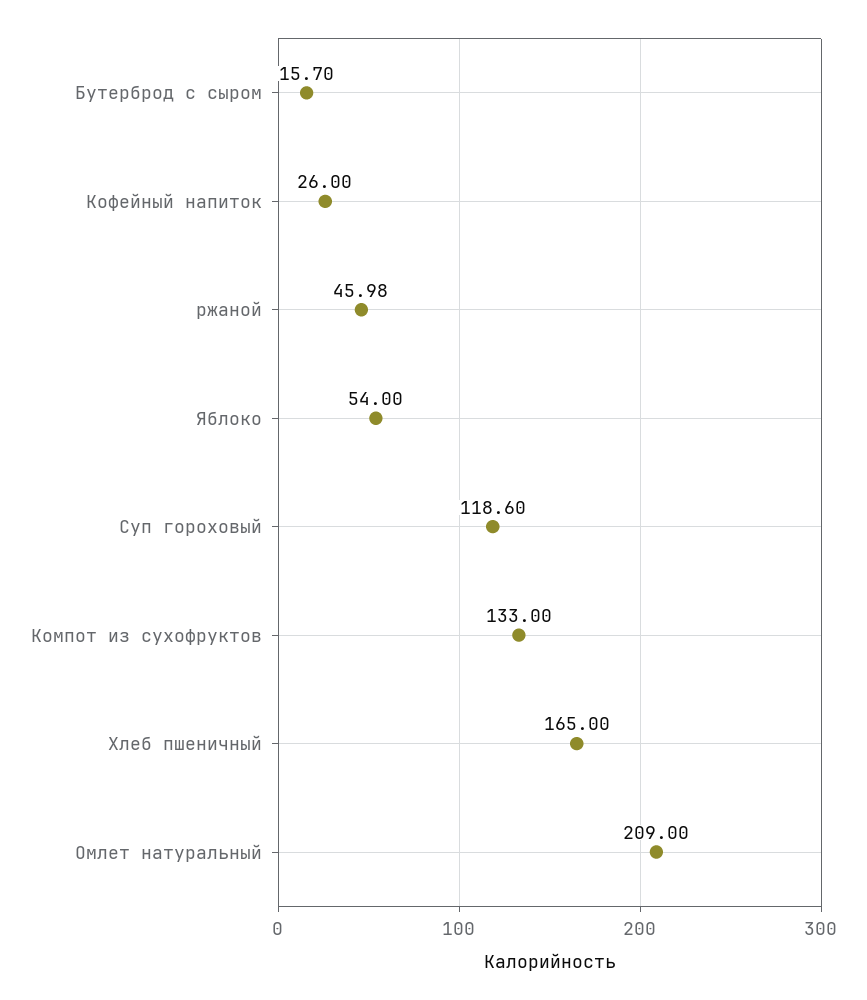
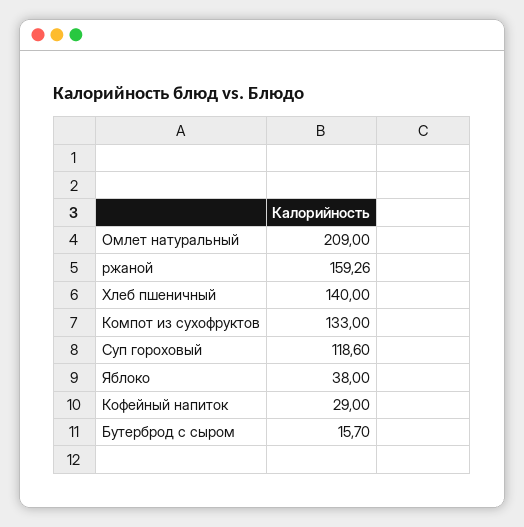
  {
    "Бутерброд с сыром": 15.7,
-   "Кофейный напиток": 26,
+   "Кофейный напиток": 29,
-   "ржаной": 45.98,
+   "ржаной": 159.26,
-   "Яблоко": 54,
+   "Яблоко": 38,
    "Суп гороховый": 118.6,
    "Компот из сухофруктов": 133,
-   "Хлеб пшеничный": 165,
+   "Хлеб пшеничный": 140,
    "Омлет натуральный": 209
  }

